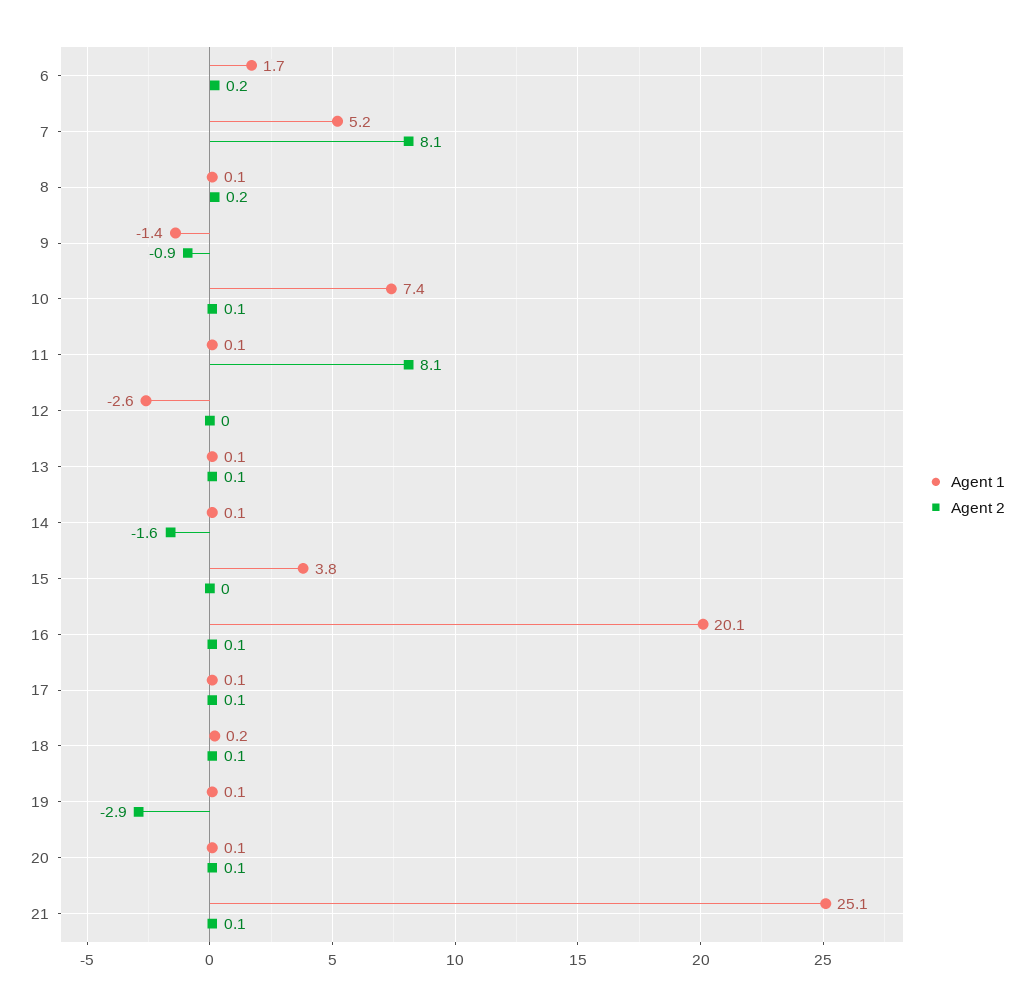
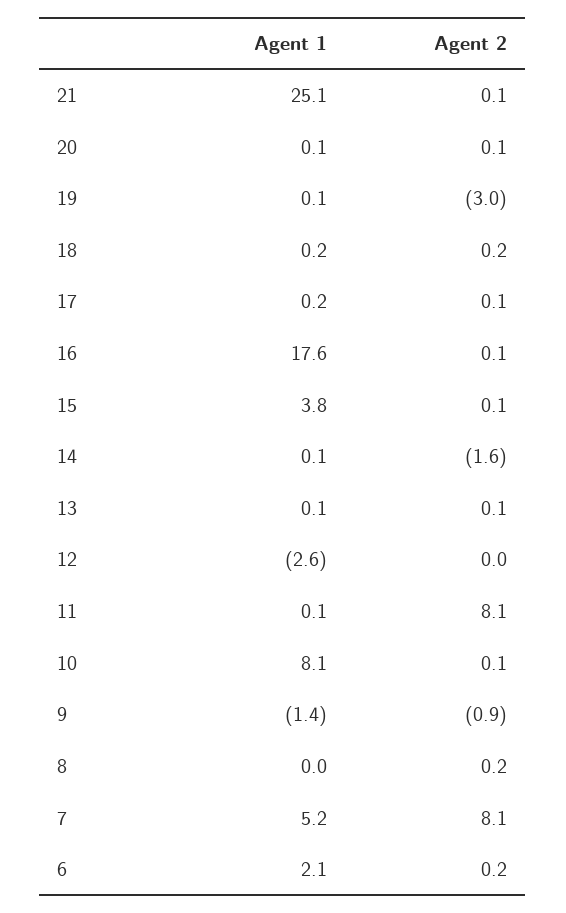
  {
    "Agent 1": {
-     "6": 1.7,
+     "6": 2.1,
      "7": 5.2,
-     "8": 0.1,
+     "8": 0,
      "9": -1.4,
-     "10": 7.4,
+     "10": 8.1,
      "11": 0.1,
      "12": -2.6,
      "13": 0.1,
      "14": 0.1,
      "15": 3.8,
-     "16": 20.1,
+     "16": 17.6,
-     "17": 0.1,
+     "17": 0.2,
      "18": 0.2,
      "19": 0.1,
      "20": 0.1,
      "21": 25.1
    },
    "Agent 2": {
      "6": 0.2,
      "7": 8.1,
      "8": 0.2,
      "9": -0.9,
      "10": 0.1,
      "11": 8.1,
      "12": 0,
      "13": 0.1,
      "14": -1.6,
-     "15": 0,
+     "15": 0.1,
      "16": 0.1,
      "17": 0.1,
-     "18": 0.1,
+     "18": 0.2,
-     "19": -2.9,
+     "19": -3,
      "20": 0.1,
      "21": 0.1
    }
  }

